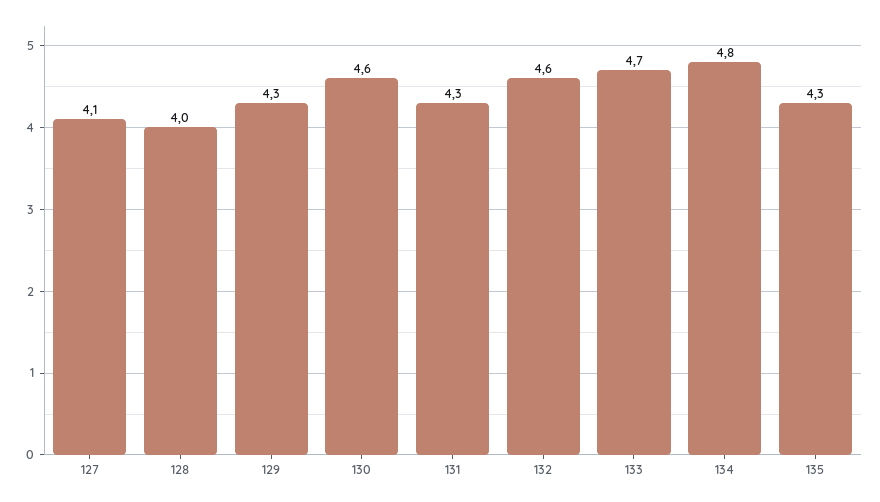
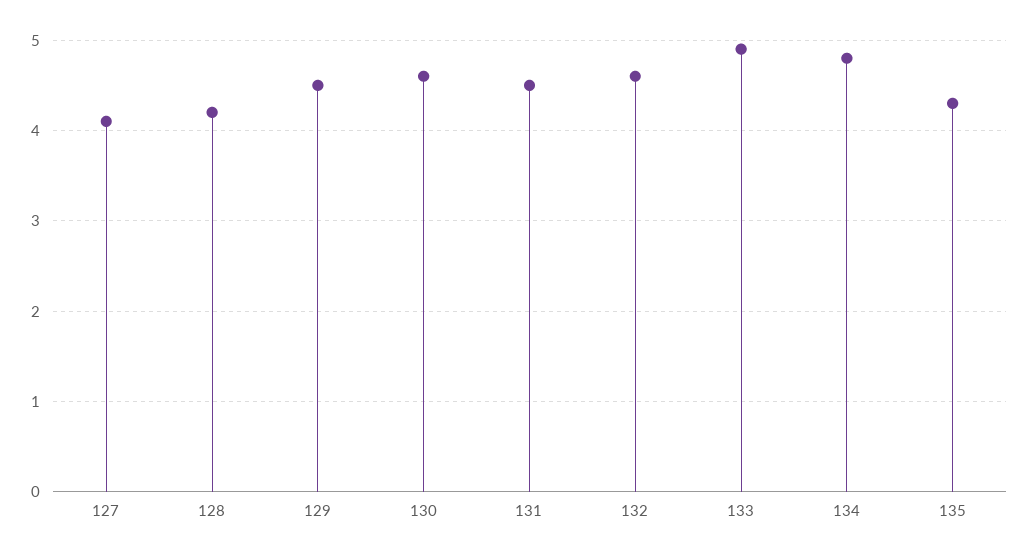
  {
    "127": 4.1,
-   "128": 4,
+   "128": 4.2,
-   "129": 4.3,
+   "129": 4.5,
    "130": 4.6,
-   "131": 4.3,
+   "131": 4.5,
    "132": 4.6,
-   "133": 4.7,
+   "133": 4.9,
    "134": 4.8,
    "135": 4.3
  }

